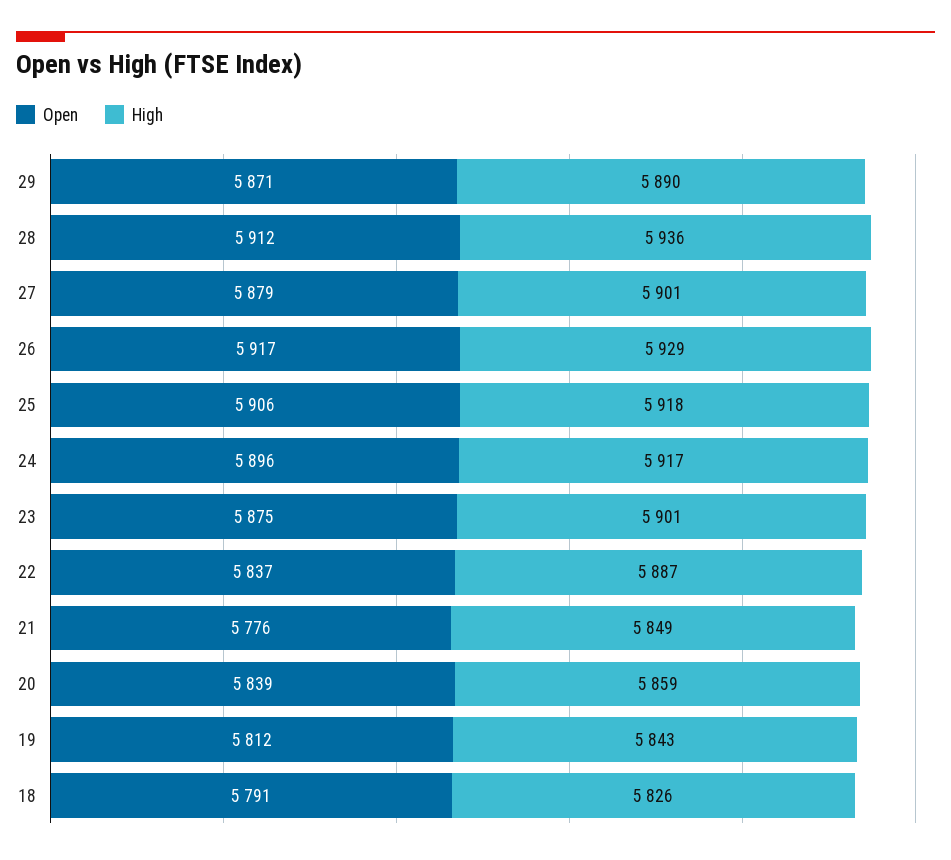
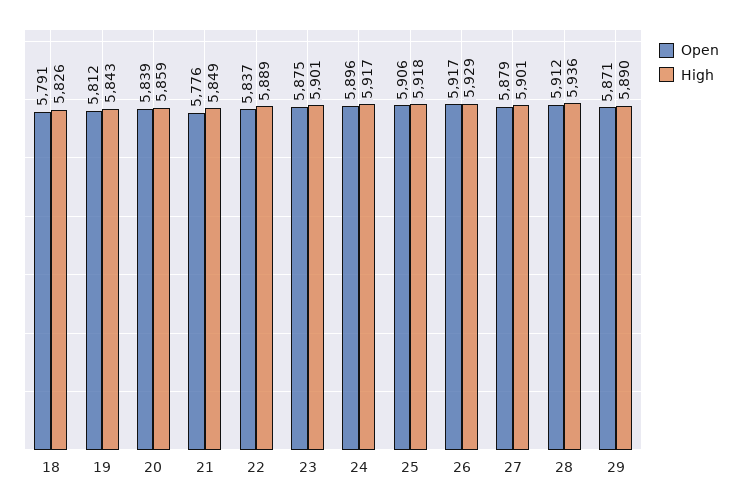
  {
    "Open": {
      "29": 5871,
      "28": 5912,
      "27": 5879,
      "26": 5917,
      "25": 5906,
      "24": 5896,
      "23": 5875,
      "22": 5837,
      "21": 5776,
      "20": 5839,
      "19": 5812,
      "18": 5791
    },
    "High": {
      "29": 5890,
      "28": 5936,
      "27": 5901,
      "26": 5929,
      "25": 5918,
      "24": 5917,
      "23": 5901,
-     "22": 5887,
+     "22": 5889,
      "21": 5849,
      "20": 5859,
      "19": 5843,
      "18": 5826
    }
  }

